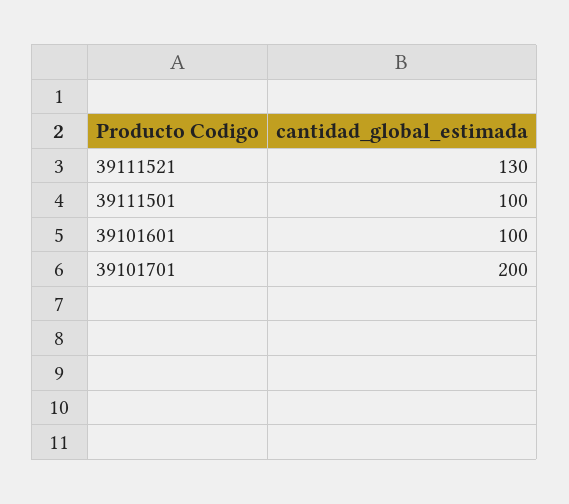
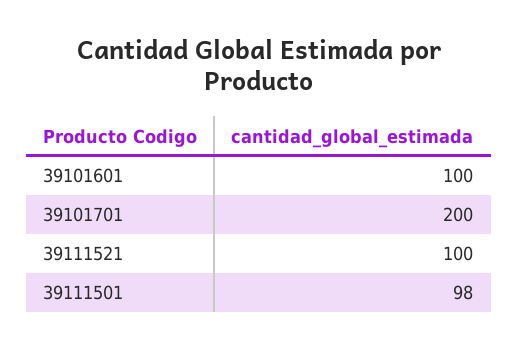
  {
-   "39111521": 130,
+   "39111521": 100,
-   "39111501": 100,
+   "39111501": 98,
    "39101601": 100,
    "39101701": 200
  }

